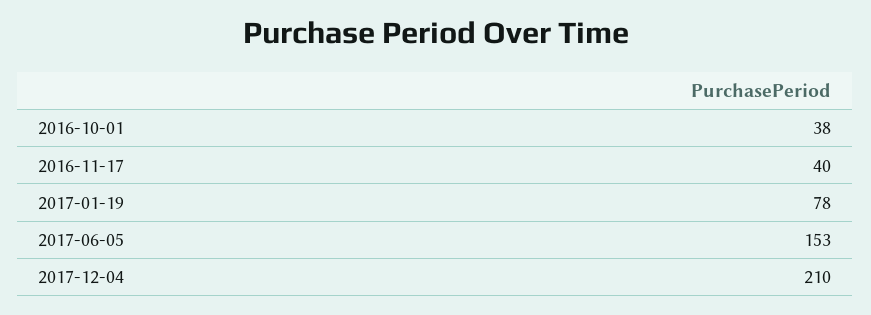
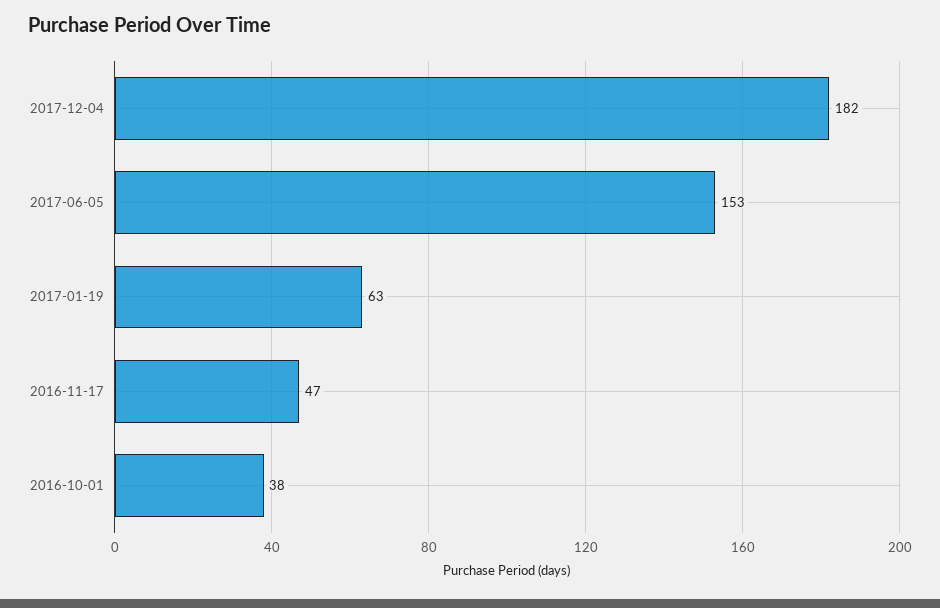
  {
    "2016-10-01": 38,
-   "2016-11-17": 40,
+   "2016-11-17": 47,
-   "2017-01-19": 78,
+   "2017-01-19": 63,
    "2017-06-05": 153,
-   "2017-12-04": 210
+   "2017-12-04": 182
  }

